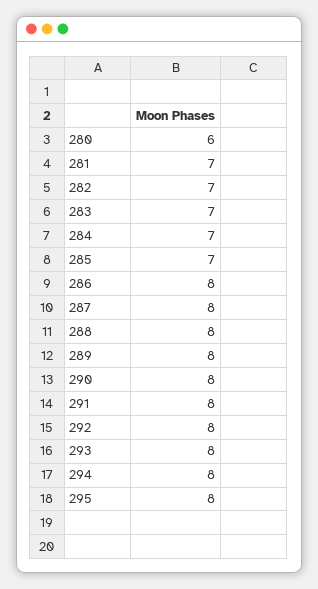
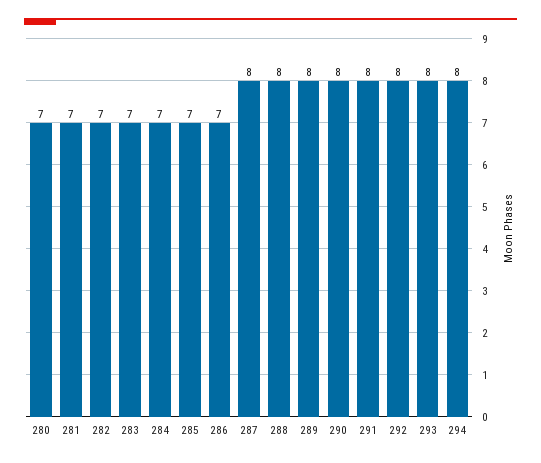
  {
-   "280": 6,
+   "280": 7,
    "281": 7,
    "282": 7,
    "283": 7,
    "284": 7,
    "285": 7,
-   "286": 8,
+   "286": 7,
    "287": 8,
    "288": 8,
    "289": 8,
    "290": 8,
    "291": 8,
    "292": 8,
    "293": 8,
-   "294": 8,
+   "294": 8
-   "295": 8
  }

